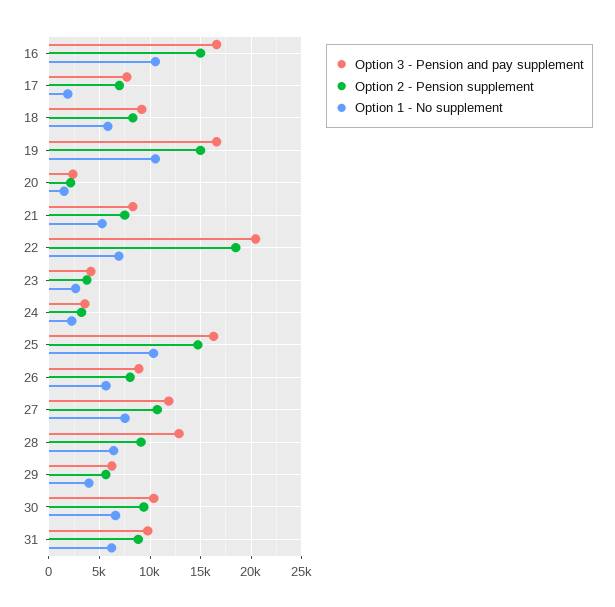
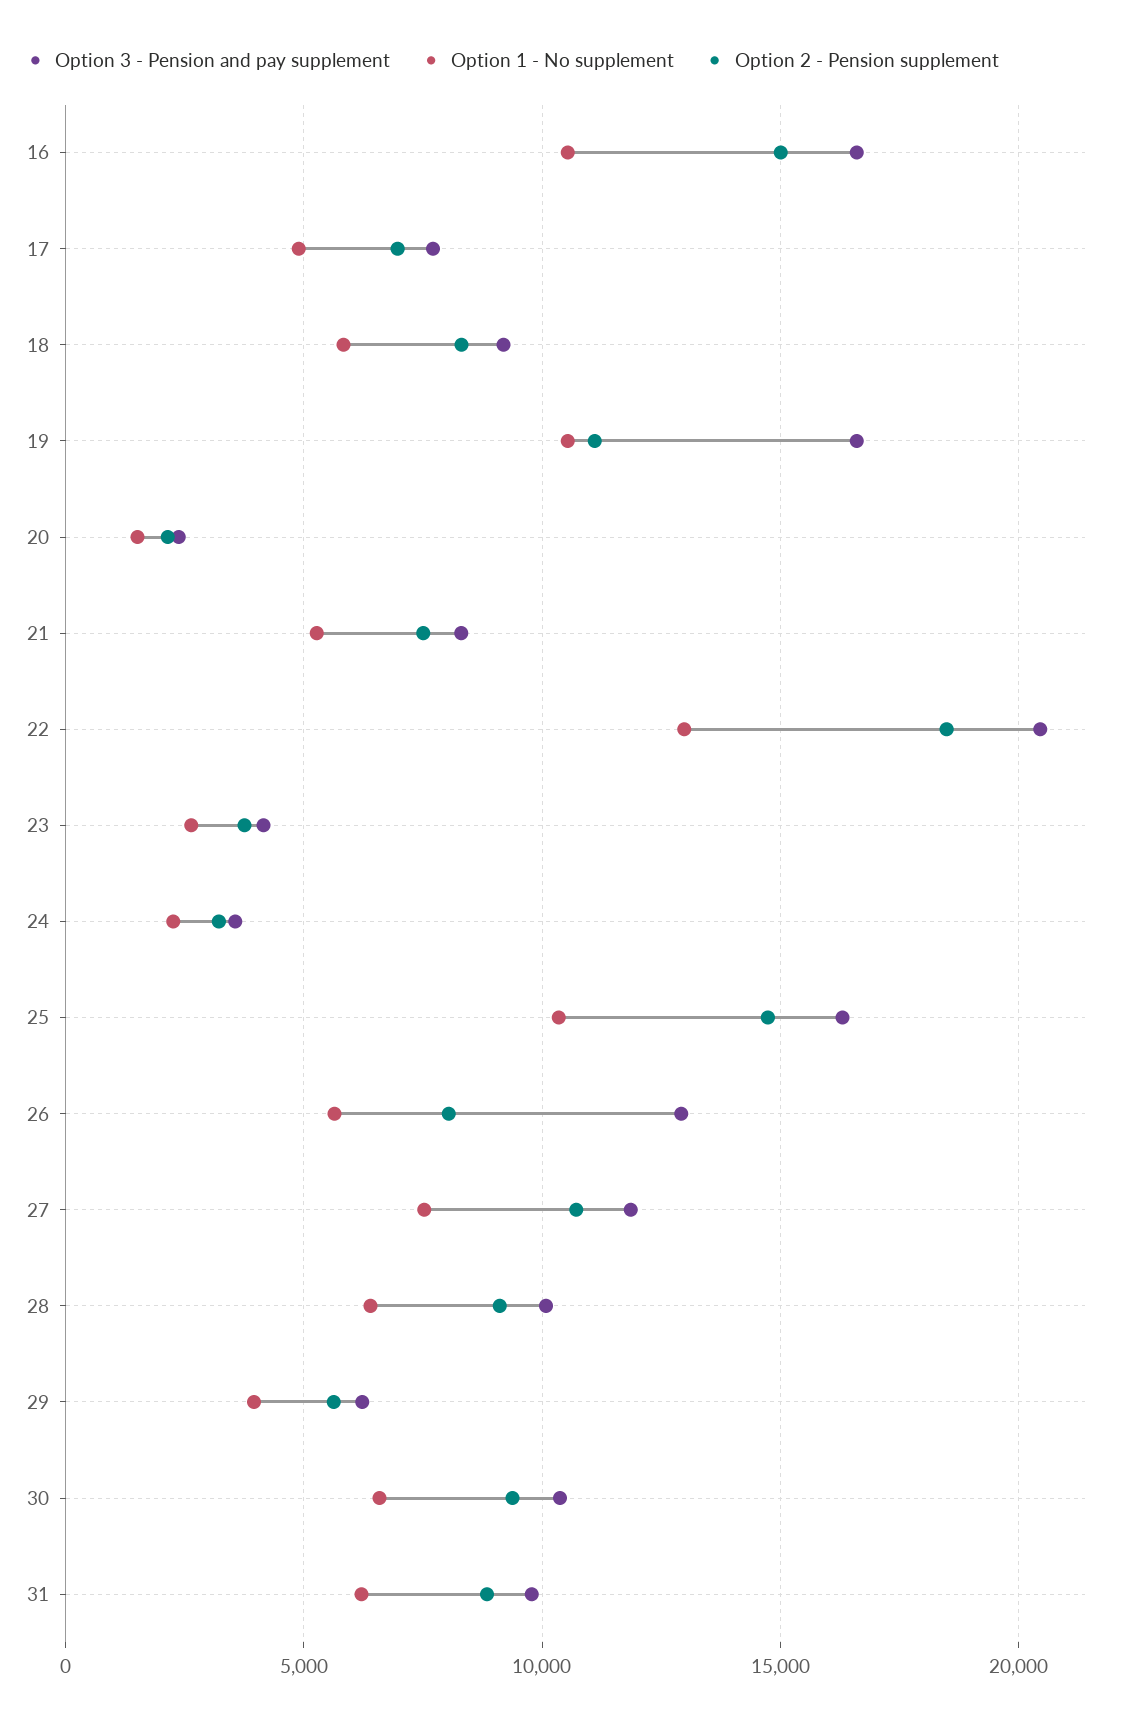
  {
    "Option 3 - Pension and pay supplement": {
      "16": 16500,
      "17": 7500,
      "18": 9000,
      "19": 16500,
      "20": 2500,
      "21": 8500,
      "22": 20500,
      "23": 4000,
      "24": 3500,
      "25": 16500,
-     "26": 9000,
+     "26": 13000,
      "27": 12000,
-     "28": 13000,
+     "28": 10000,
      "29": 6000,
      "30": 10500,
      "31": 10000
    },
    "Option 2 - Pension supplement": {
      "16": 15000,
      "17": 7000,
      "18": 8500,
-     "19": 15000,
+     "19": 11000,
      "20": 2000,
      "21": 7500,
      "22": 18500,
      "23": 4000,
      "24": 3000,
      "25": 14500,
      "26": 8000,
      "27": 10500,
      "28": 9000,
      "29": 5500,
      "30": 9500,
      "31": 9000
    },
    "Option 1 - No supplement": {
      "16": 10500,
-     "17": 2000,
+     "17": 5000,
      "18": 6000,
      "19": 10500,
      "20": 1500,
      "21": 5500,
-     "22": 7000,
+     "22": 13000,
      "23": 2500,
      "24": 2500,
      "25": 10500,
      "26": 5500,
      "27": 7500,
      "28": 6500,
      "29": 4000,
      "30": 6500,
      "31": 6000
    }
  }

